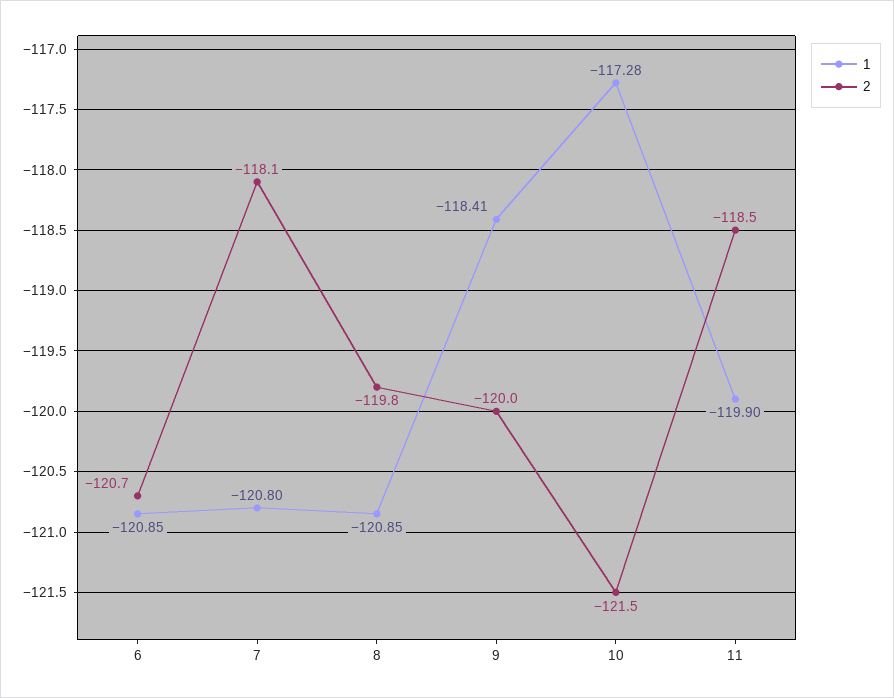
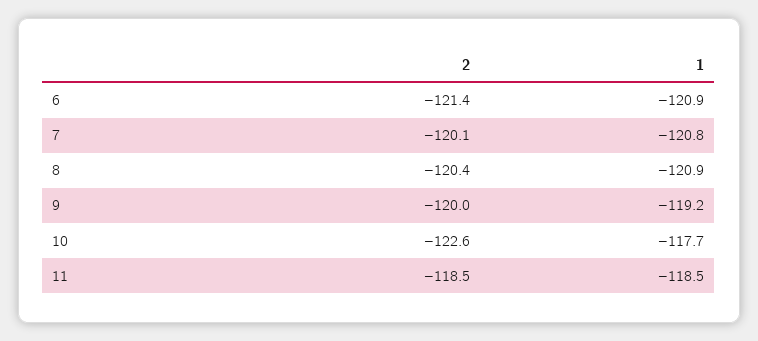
  {
    "1": {
      "6": -120.85,
      "7": -120.8,
      "8": -120.85,
-     "9": -118.41,
+     "9": -119.2,
-     "10": -117.28,
+     "10": -117.7,
-     "11": -119.9
+     "11": -118.5
    },
    "2": {
-     "6": -120.7,
+     "6": -121.4,
-     "7": -118.1,
+     "7": -120.1,
-     "8": -119.8,
+     "8": -120.4,
      "9": -120,
-     "10": -121.5,
+     "10": -122.6,
      "11": -118.5
    }
  }

